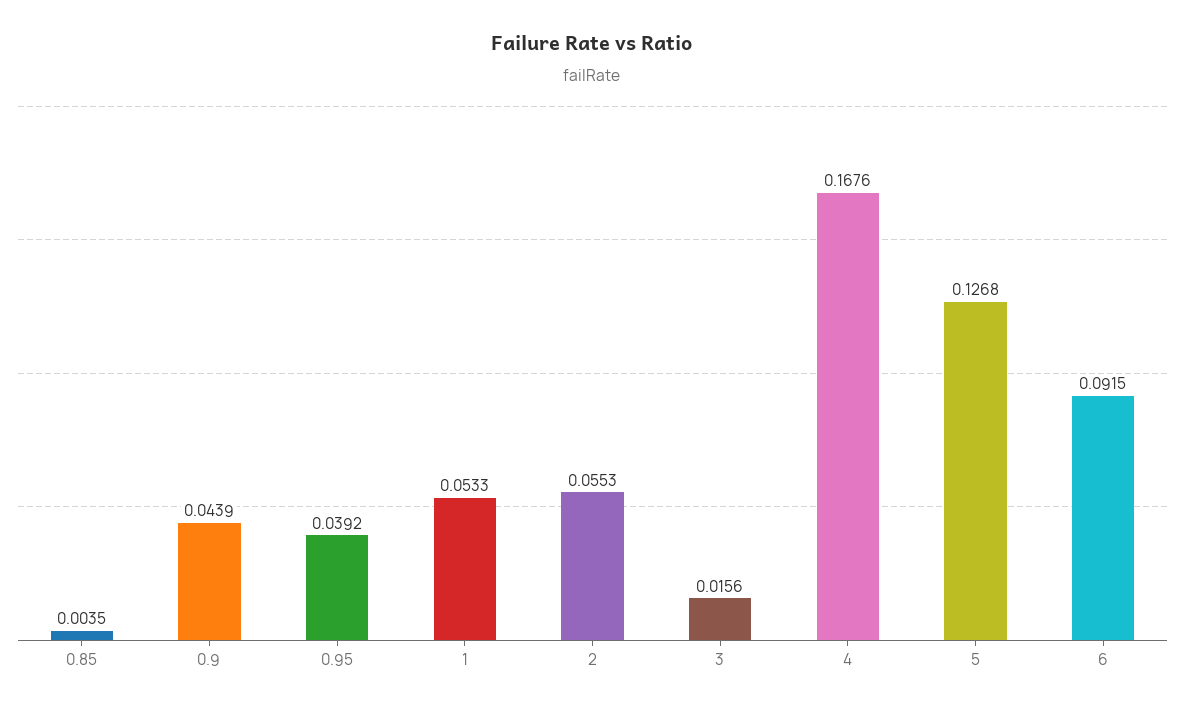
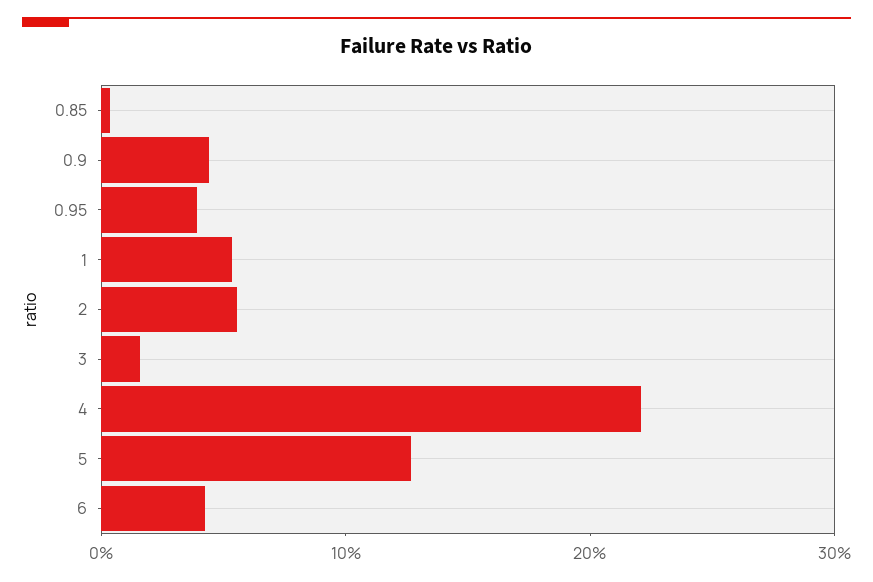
  {
    "0.85": 0.0035,
    "0.9": 0.0439,
    "0.95": 0.0392,
    "1": 0.0533,
    "2": 0.0553,
    "3": 0.0156,
-   "4": 0.1676,
+   "4": 0.22,
    "5": 0.1268,
-   "6": 0.0915
+   "6": 0.04
  }

